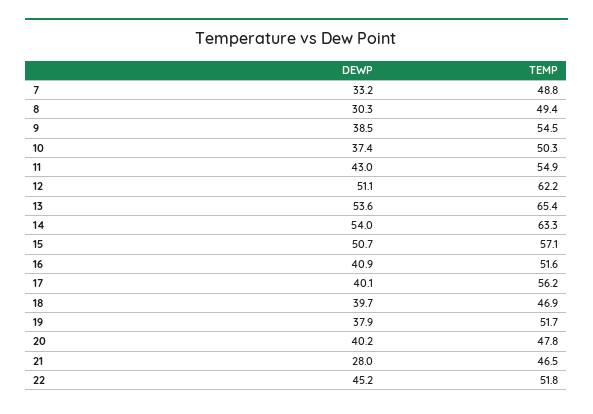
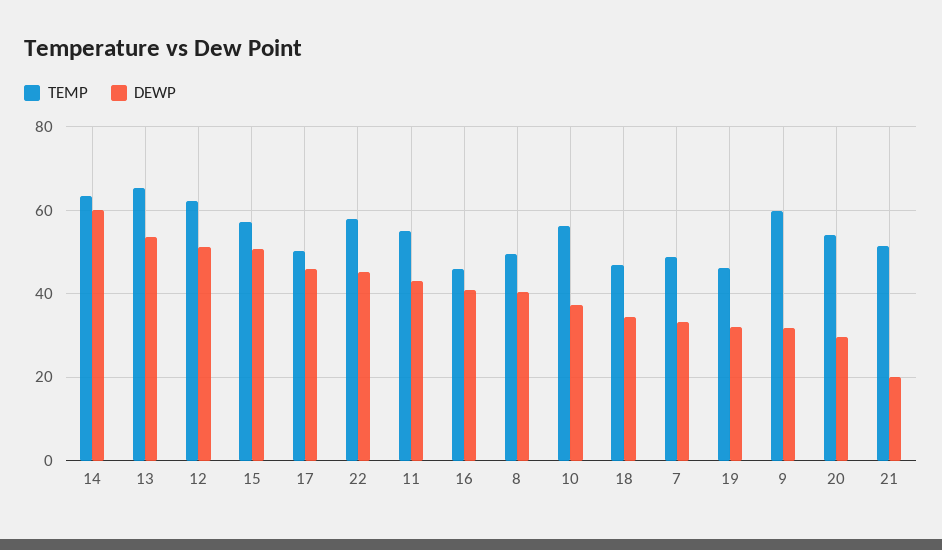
  {
    "DEWP": {
      "7": 33.2,
-     "8": 30.3,
+     "8": 40,
-     "9": 38.5,
+     "9": 32,
      "10": 37.4,
      "11": 43,
      "12": 51.1,
      "13": 53.6,
-     "14": 54,
+     "14": 60,
      "15": 50.7,
      "16": 40.9,
-     "17": 40.1,
+     "17": 46,
-     "18": 39.7,
+     "18": 34,
-     "19": 37.9,
+     "19": 32,
-     "20": 40.2,
+     "20": 30,
-     "21": 28,
+     "21": 20,
      "22": 45.2
    },
    "TEMP": {
      "7": 48.8,
      "8": 49.4,
-     "9": 54.5,
+     "9": 60,
-     "10": 50.3,
+     "10": 56,
      "11": 54.9,
      "12": 62.2,
      "13": 65.4,
      "14": 63.3,
      "15": 57.1,
-     "16": 51.6,
+     "16": 46,
-     "17": 56.2,
+     "17": 50,
      "18": 46.9,
-     "19": 51.7,
+     "19": 46,
-     "20": 47.8,
+     "20": 54,
-     "21": 46.5,
+     "21": 52,
-     "22": 51.8
+     "22": 58
    }
  }

